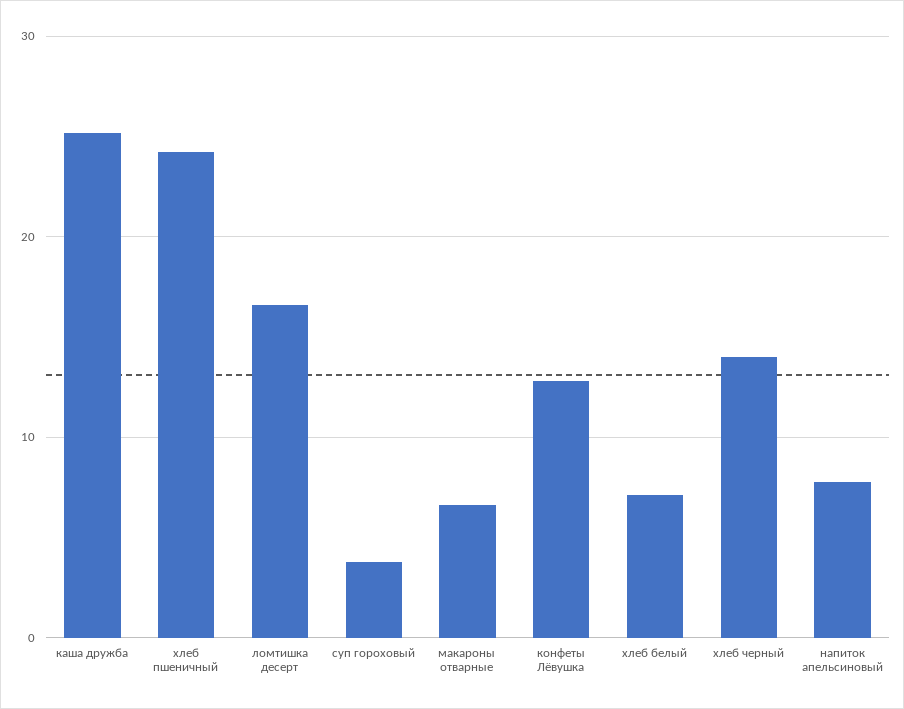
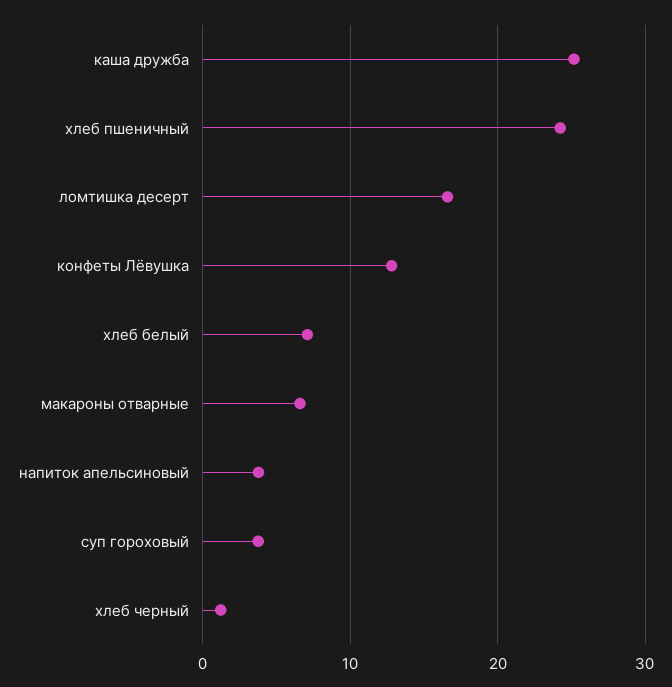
  {
    "каша дружба": 25,
    "хлеб пшеничный": 24,
    "ломтишка десерт": 17,
    "суп гороховый": 4,
    "макароны отварные": 7,
    "конфеты Лёвушка": 13,
    "хлеб белый": 7,
-   "хлеб черный": 14,
+   "хлеб черный": 1,
-   "напиток апельсиновый": 8
+   "напиток апельсиновый": 4
  }

